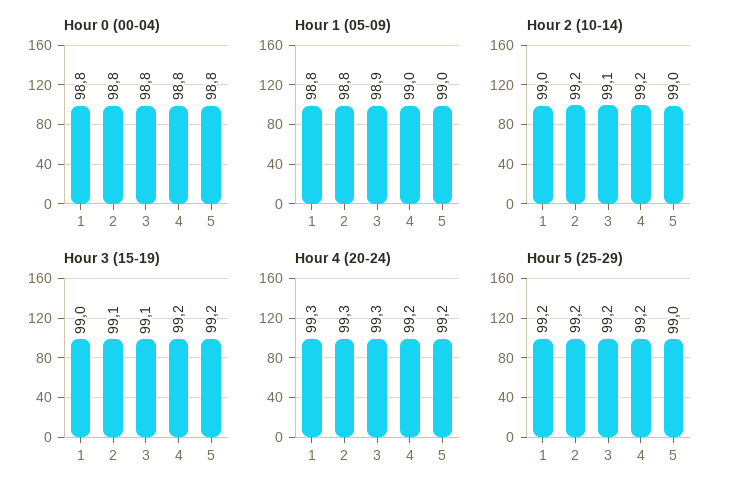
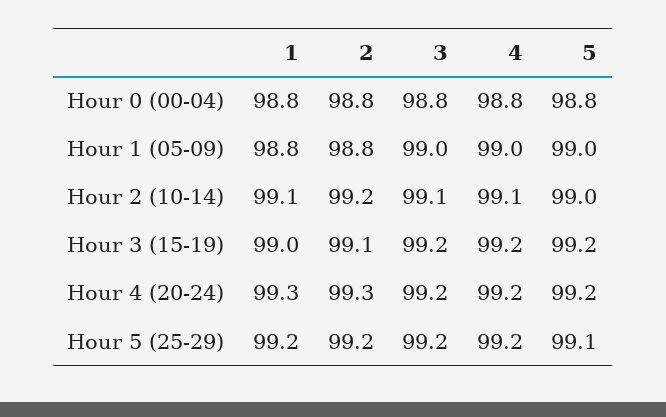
  {
    "Hour 0 (00-04)": {
      "1": 98.8,
      "2": 98.8,
      "3": 98.8,
      "4": 98.8,
      "5": 98.8
    },
    "Hour 1 (05-09)": {
      "1": 98.8,
      "2": 98.8,
-     "3": 98.9,
+     "3": 99,
      "4": 99,
      "5": 99
    },
    "Hour 2 (10-14)": {
-     "1": 99,
+     "1": 99.1,
      "2": 99.2,
      "3": 99.1,
-     "4": 99.2,
+     "4": 99.1,
      "5": 99
    },
    "Hour 3 (15-19)": {
      "1": 99,
      "2": 99.1,
-     "3": 99.1,
+     "3": 99.2,
      "4": 99.2,
      "5": 99.2
    },
    "Hour 4 (20-24)": {
      "1": 99.3,
      "2": 99.3,
-     "3": 99.3,
+     "3": 99.2,
      "4": 99.2,
      "5": 99.2
    },
    "Hour 5 (25-29)": {
      "1": 99.2,
      "2": 99.2,
      "3": 99.2,
      "4": 99.2,
-     "5": 99
+     "5": 99.1
    }
  }

